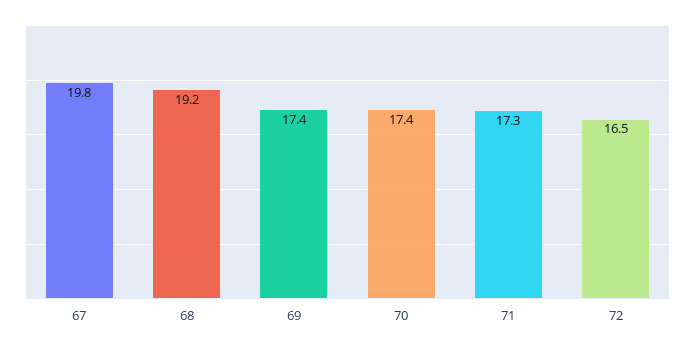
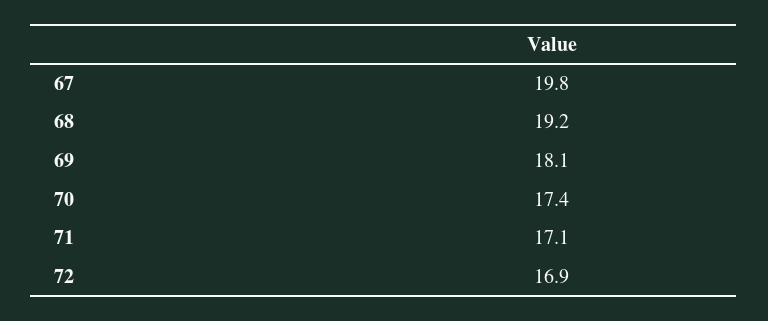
  {
    "67": 19.8,
    "68": 19.2,
-   "69": 17.4,
+   "69": 18.1,
    "70": 17.4,
-   "71": 17.3,
+   "71": 17.1,
-   "72": 16.5
+   "72": 16.9
  }

